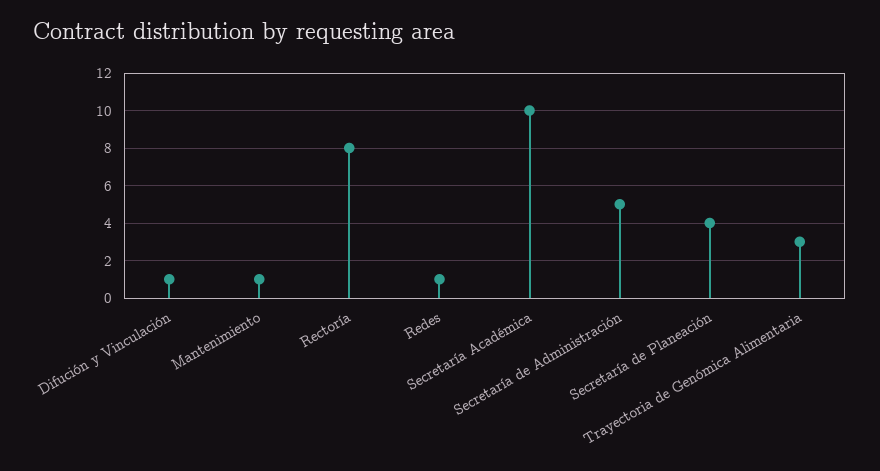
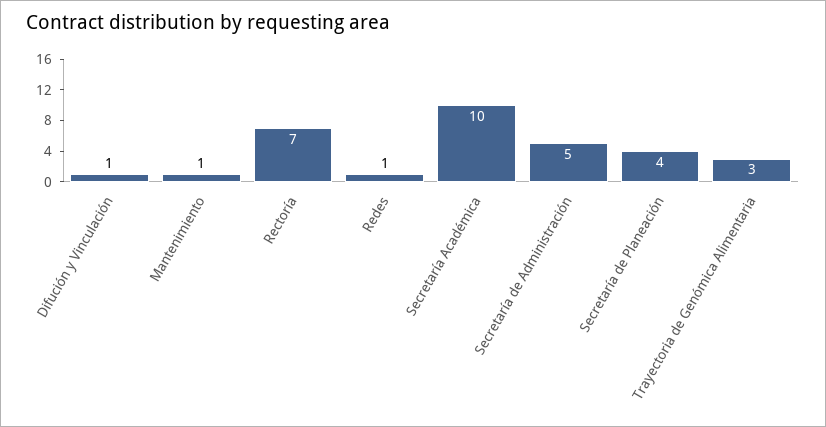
  {
    "Difución y Vinculación": 1,
    "Mantenimiento": 1,
-   "Rectoría": 8,
+   "Rectoría": 7,
    "Redes": 1,
    "Secretaría Académica": 10,
    "Secretaría de Administración": 5,
    "Secretaría de Planeación": 4,
    "Trayectoria de Genómica Alimentaria": 3
  }

